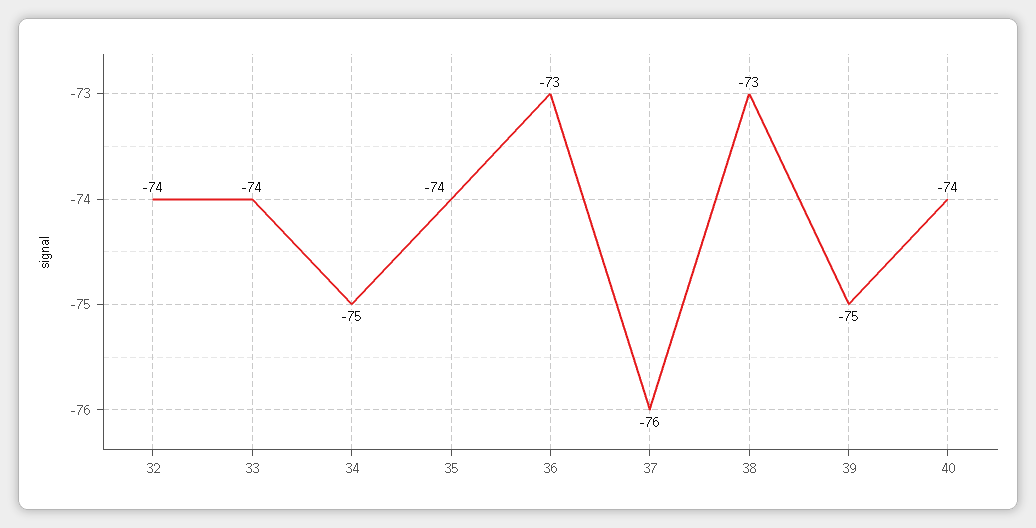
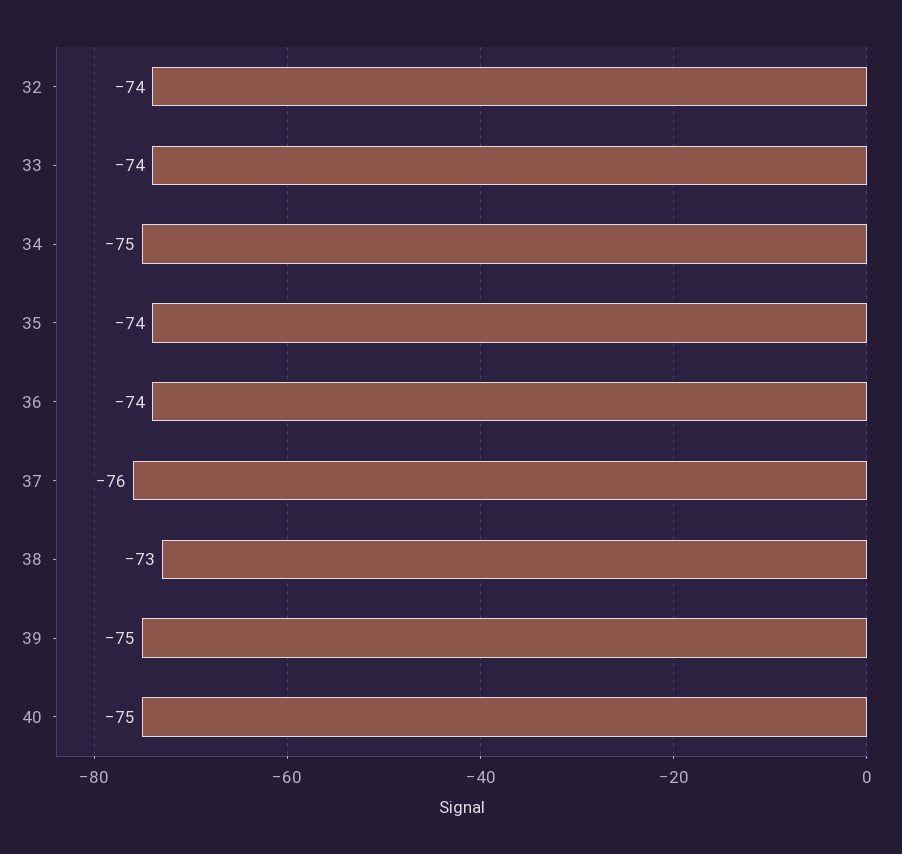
  {
    "32": -74,
    "33": -74,
    "34": -75,
    "35": -74,
-   "36": -73,
+   "36": -74,
    "37": -76,
    "38": -73,
    "39": -75,
-   "40": -74
+   "40": -75
  }

